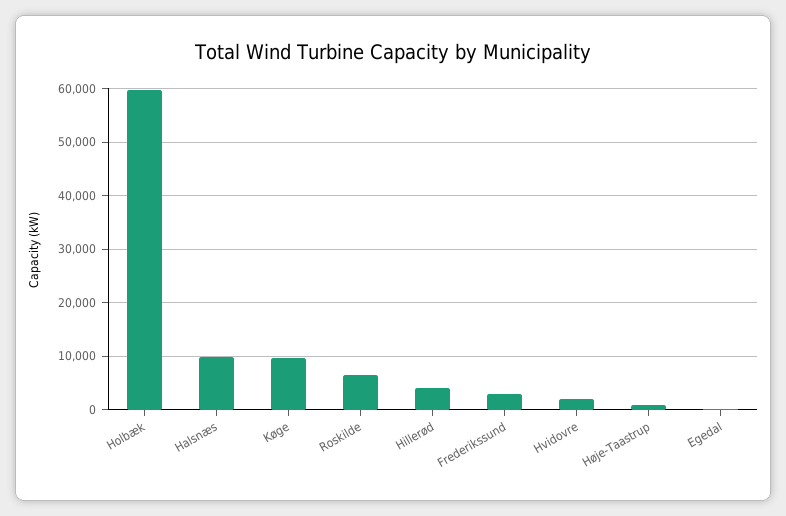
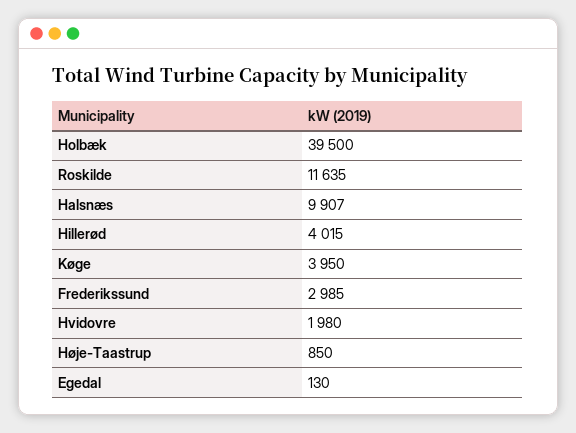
  {
-   "Holbæk": 60000,
+   "Holbæk": 39500,
    "Halsnæs": 9907,
-   "Køge": 10000,
+   "Køge": 3950,
-   "Roskilde": 6000,
+   "Roskilde": 11635,
    "Hillerød": 4015,
    "Frederikssund": 2985,
    "Hvidovre": 1980,
    "Høje-Taastrup": 850,
    "Egedal": 130
  }

